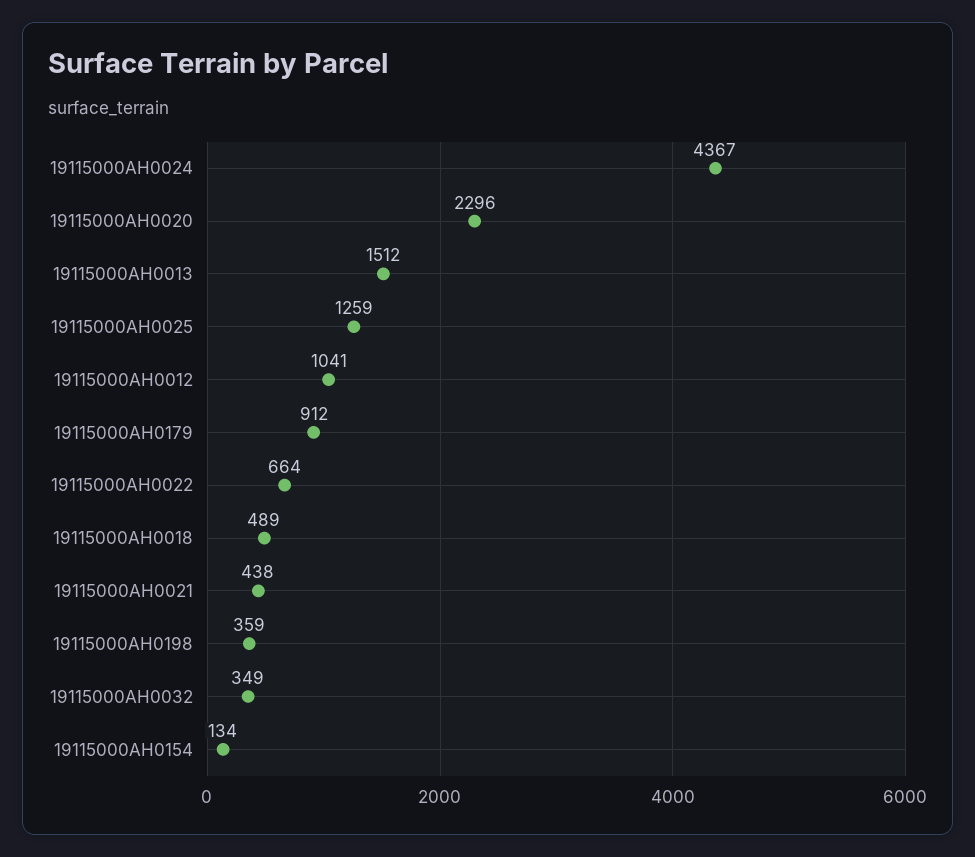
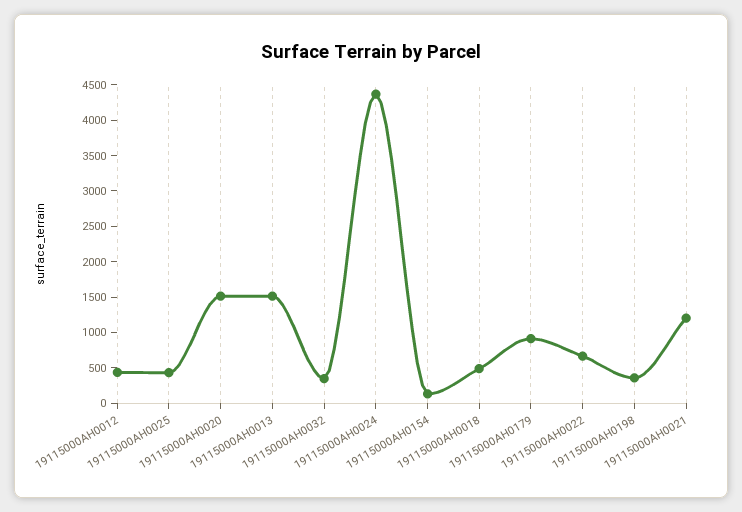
  {
    "19115000AH0024": 4367,
-   "19115000AH0020": 2296,
+   "19115000AH0020": 1500,
    "19115000AH0013": 1512,
-   "19115000AH0025": 1259,
+   "19115000AH0025": 500,
-   "19115000AH0012": 1041,
+   "19115000AH0012": 500,
    "19115000AH0179": 912,
    "19115000AH0022": 664,
    "19115000AH0018": 489,
-   "19115000AH0021": 438,
+   "19115000AH0021": 1250,
    "19115000AH0198": 359,
    "19115000AH0032": 349,
    "19115000AH0154": 134
  }

